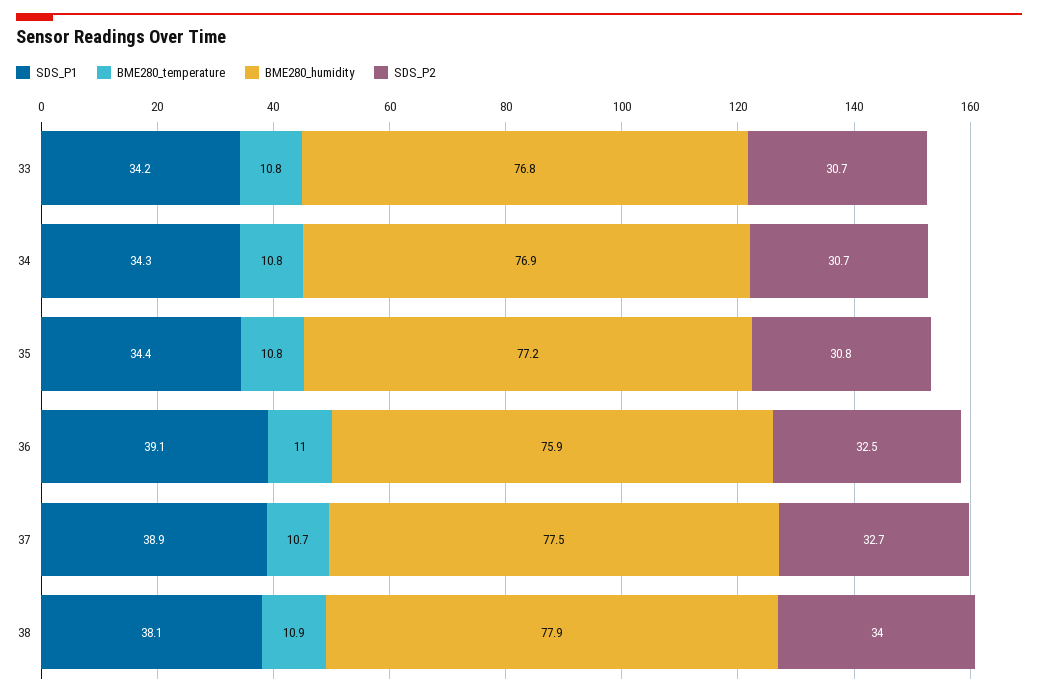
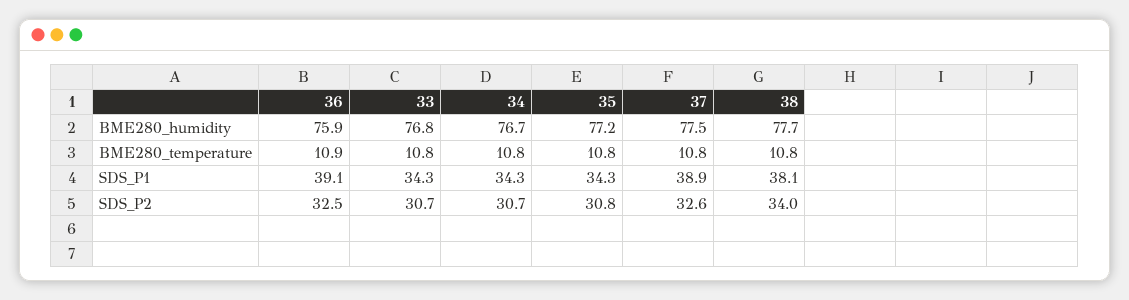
  {
    "SDS_P1": {
-     "33": 34.2,
+     "33": 34.3,
      "34": 34.3,
-     "35": 34.4,
+     "35": 34.3,
      "36": 39.1,
      "37": 38.9,
      "38": 38.1
    },
    "BME280_temperature": {
      "33": 10.8,
      "34": 10.8,
      "35": 10.8,
-     "36": 11,
+     "36": 10.9,
-     "37": 10.7,
+     "37": 10.8,
-     "38": 10.9
+     "38": 10.8
    },
    "BME280_humidity": {
      "33": 76.8,
-     "34": 76.9,
+     "34": 76.7,
      "35": 77.2,
      "36": 75.9,
      "37": 77.5,
-     "38": 77.9
+     "38": 77.7
    },
    "SDS_P2": {
      "33": 30.7,
      "34": 30.7,
      "35": 30.8,
      "36": 32.5,
-     "37": 32.7,
+     "37": 32.6,
      "38": 34
    }
  }

